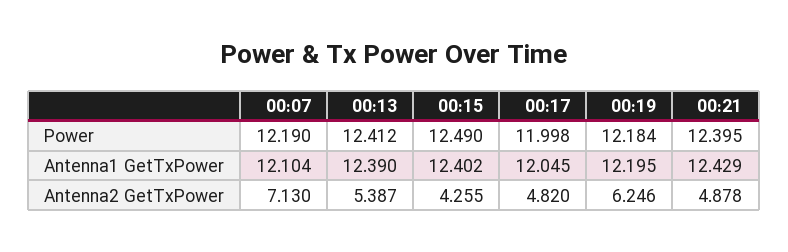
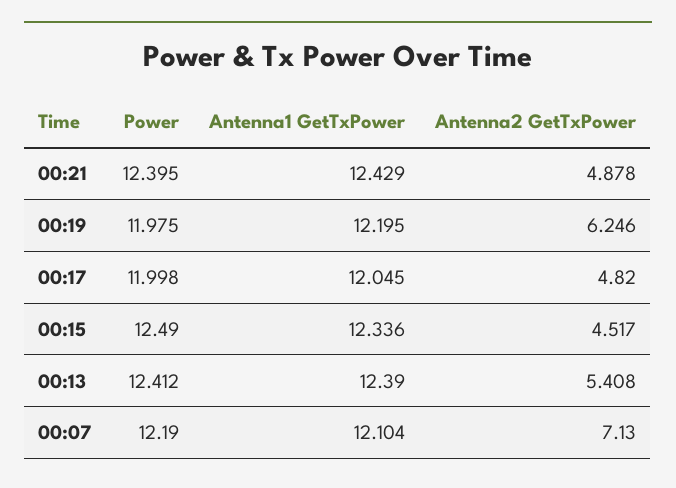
  {
    "00:07": {
      "Power": 12.19,
      "Antenna1 GetTxPower": 12.104,
      "Antenna2 GetTxPower": 7.13
    },
    "00:13": {
      "Power": 12.412,
      "Antenna1 GetTxPower": 12.39,
-     "Antenna2 GetTxPower": 5.387
+     "Antenna2 GetTxPower": 5.408
    },
    "00:15": {
      "Power": 12.49,
-     "Antenna1 GetTxPower": 12.402,
+     "Antenna1 GetTxPower": 12.336,
-     "Antenna2 GetTxPower": 4.255
+     "Antenna2 GetTxPower": 4.517
    },
    "00:17": {
      "Power": 11.998,
      "Antenna1 GetTxPower": 12.045,
      "Antenna2 GetTxPower": 4.82
    },
    "00:19": {
-     "Power": 12.184,
+     "Power": 11.975,
      "Antenna1 GetTxPower": 12.195,
      "Antenna2 GetTxPower": 6.246
    },
    "00:21": {
      "Power": 12.395,
      "Antenna1 GetTxPower": 12.429,
      "Antenna2 GetTxPower": 4.878
    }
  }

